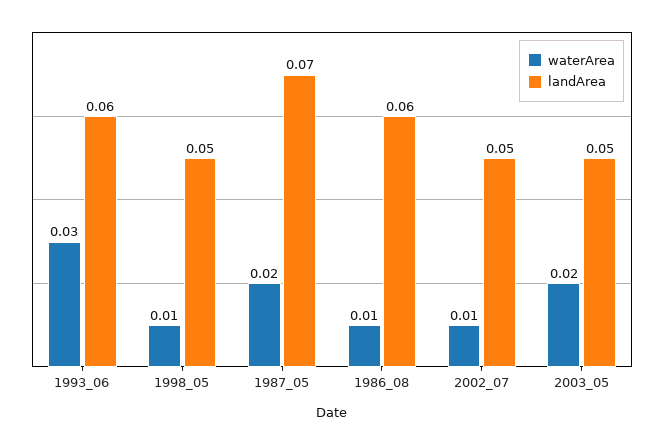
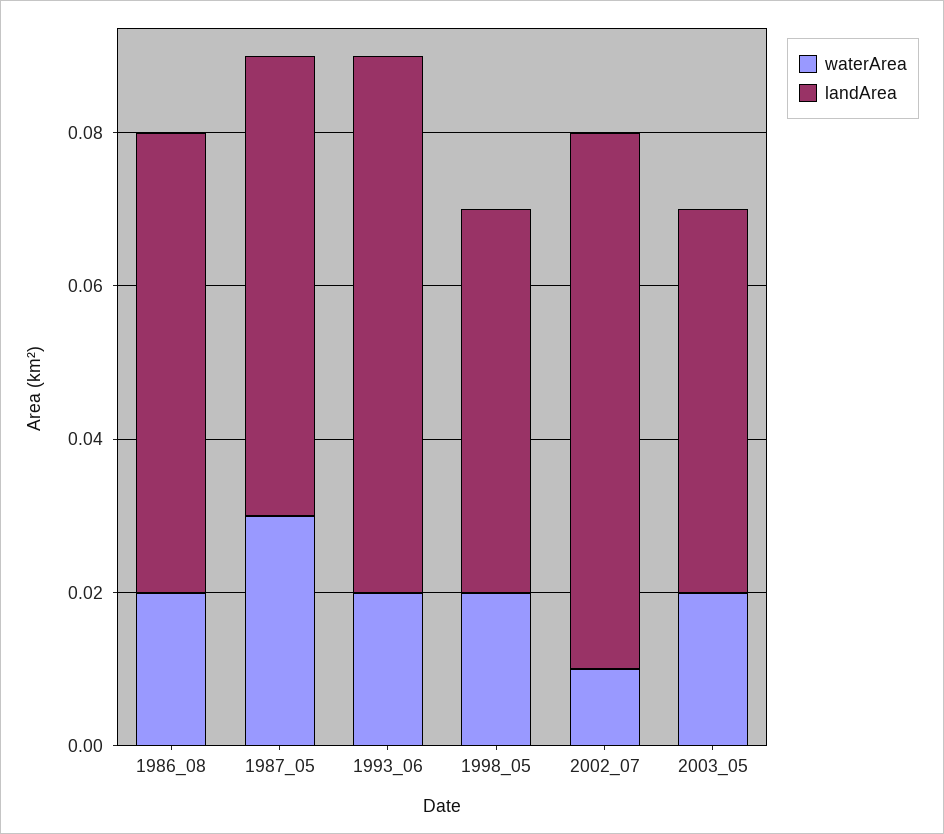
  {
    "waterArea": {
-     "1993_06": 0.03,
+     "1993_06": 0.02,
-     "1998_05": 0.01,
+     "1998_05": 0.02,
-     "1987_05": 0.02,
+     "1987_05": 0.03,
-     "1986_08": 0.01,
+     "1986_08": 0.02,
      "2002_07": 0.01,
      "2003_05": 0.02
    },
    "landArea": {
-     "1993_06": 0.06,
+     "1993_06": 0.07,
      "1998_05": 0.05,
-     "1987_05": 0.07,
+     "1987_05": 0.06,
      "1986_08": 0.06,
-     "2002_07": 0.05,
+     "2002_07": 0.07,
      "2003_05": 0.05
    }
  }

